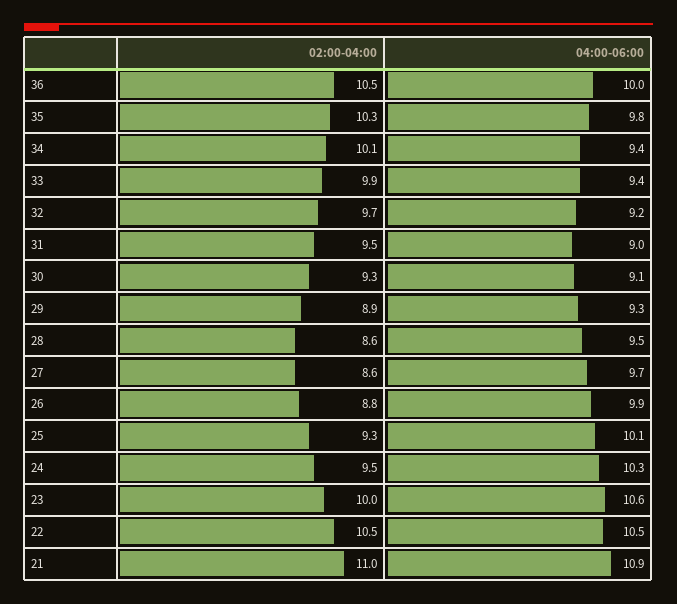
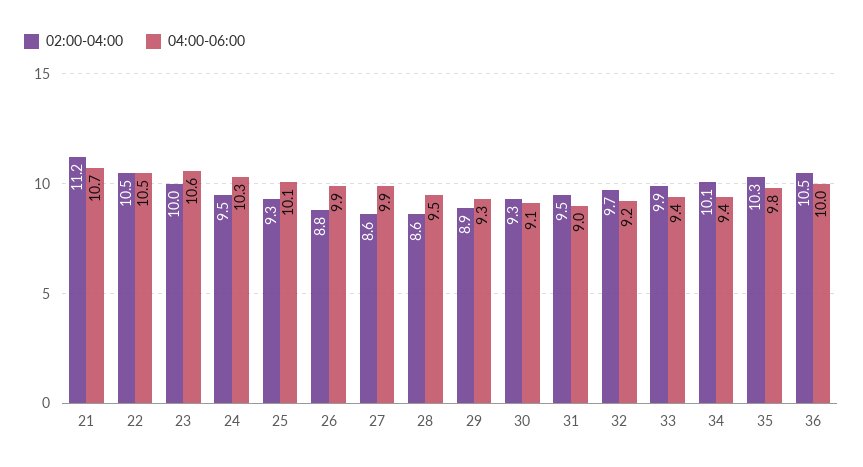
  {
    "02:00-04:00": {
      "36": 10.5,
      "35": 10.3,
      "34": 10.1,
      "33": 9.9,
      "32": 9.7,
      "31": 9.5,
      "30": 9.3,
      "29": 8.9,
      "28": 8.6,
      "27": 8.6,
      "26": 8.8,
      "25": 9.3,
      "24": 9.5,
      "23": 10,
      "22": 10.5,
-     "21": 11
+     "21": 11.2
    },
    "04:00-06:00": {
      "36": 10,
      "35": 9.8,
      "34": 9.4,
      "33": 9.4,
      "32": 9.2,
      "31": 9,
      "30": 9.1,
      "29": 9.3,
      "28": 9.5,
-     "27": 9.7,
+     "27": 9.9,
      "26": 9.9,
      "25": 10.1,
      "24": 10.3,
      "23": 10.6,
      "22": 10.5,
-     "21": 10.9
+     "21": 10.7
    }
  }

